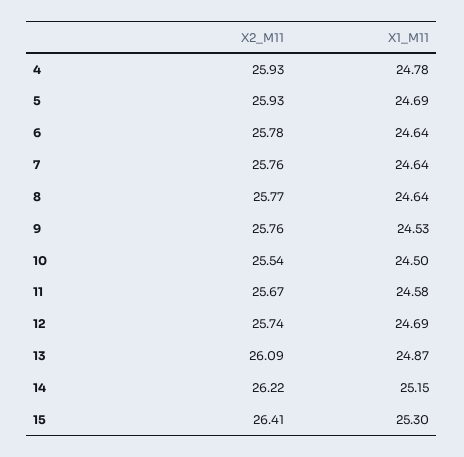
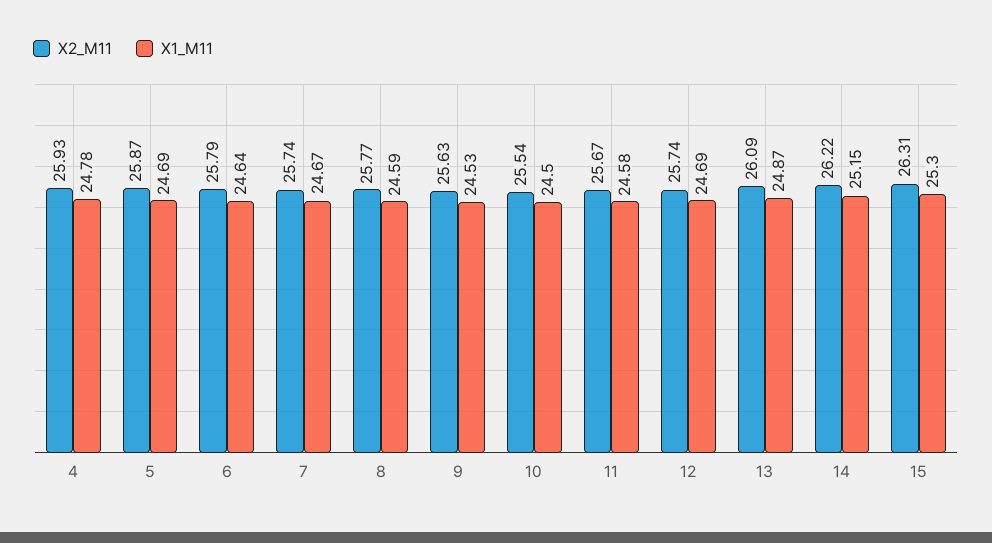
  {
    "X2_M11": {
      "4": 25.93,
-     "5": 25.93,
+     "5": 25.87,
-     "6": 25.78,
+     "6": 25.79,
-     "7": 25.76,
+     "7": 25.74,
      "8": 25.77,
-     "9": 25.76,
+     "9": 25.63,
      "10": 25.54,
      "11": 25.67,
      "12": 25.74,
      "13": 26.09,
      "14": 26.22,
-     "15": 26.41
+     "15": 26.31
    },
    "X1_M11": {
      "4": 24.78,
      "5": 24.69,
      "6": 24.64,
-     "7": 24.64,
+     "7": 24.67,
-     "8": 24.64,
+     "8": 24.59,
      "9": 24.53,
      "10": 24.5,
      "11": 24.58,
      "12": 24.69,
      "13": 24.87,
      "14": 25.15,
      "15": 25.3
    }
  }

